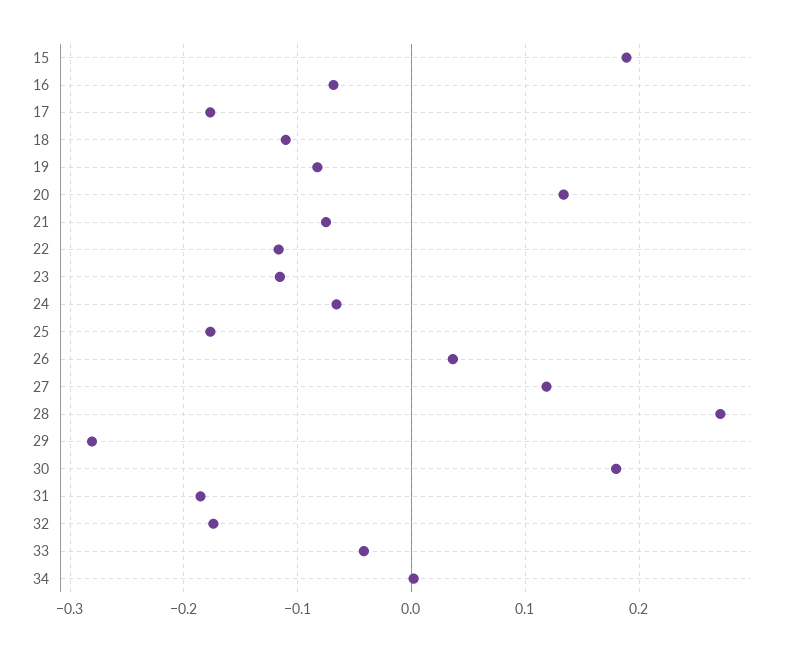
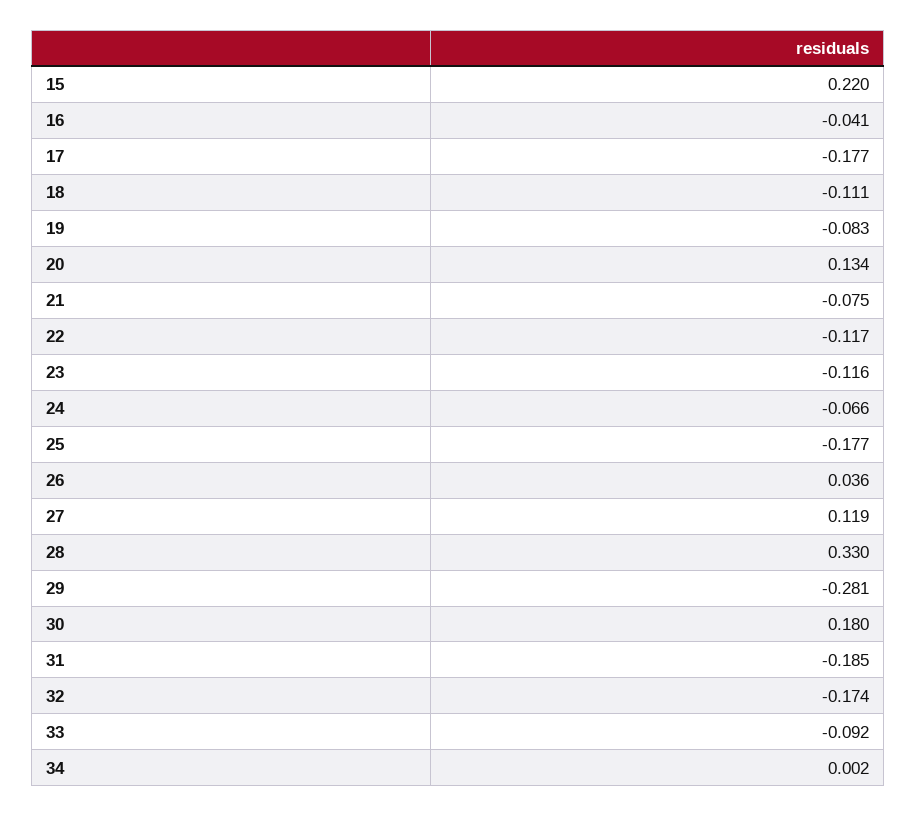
  {
-   "15": 0.19,
+   "15": 0.22,
-   "16": -0.07,
+   "16": -0.041,
    "17": -0.177,
    "18": -0.111,
    "19": -0.083,
    "20": 0.134,
    "21": -0.075,
    "22": -0.117,
    "23": -0.116,
    "24": -0.066,
    "25": -0.177,
    "26": 0.036,
    "27": 0.119,
-   "28": 0.27,
+   "28": 0.33,
    "29": -0.281,
    "30": 0.18,
    "31": -0.185,
    "32": -0.174,
-   "33": -0.04,
+   "33": -0.092,
    "34": 0.002
  }

